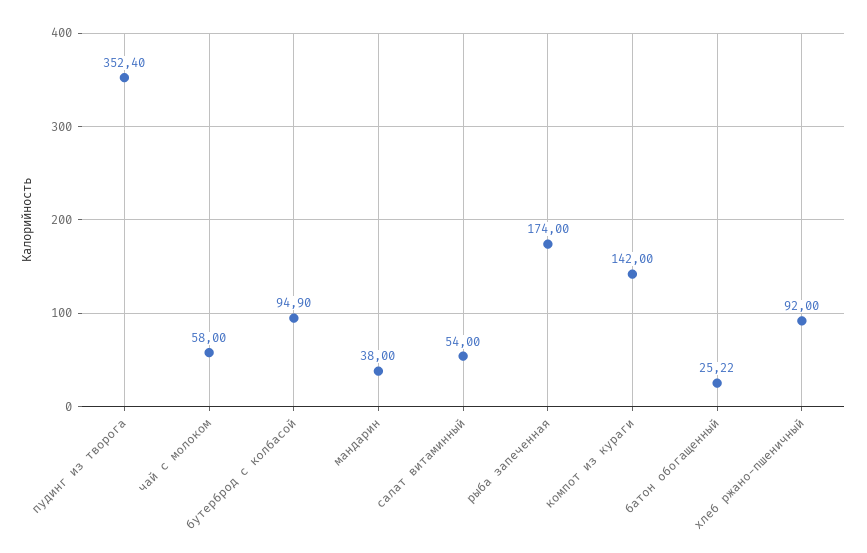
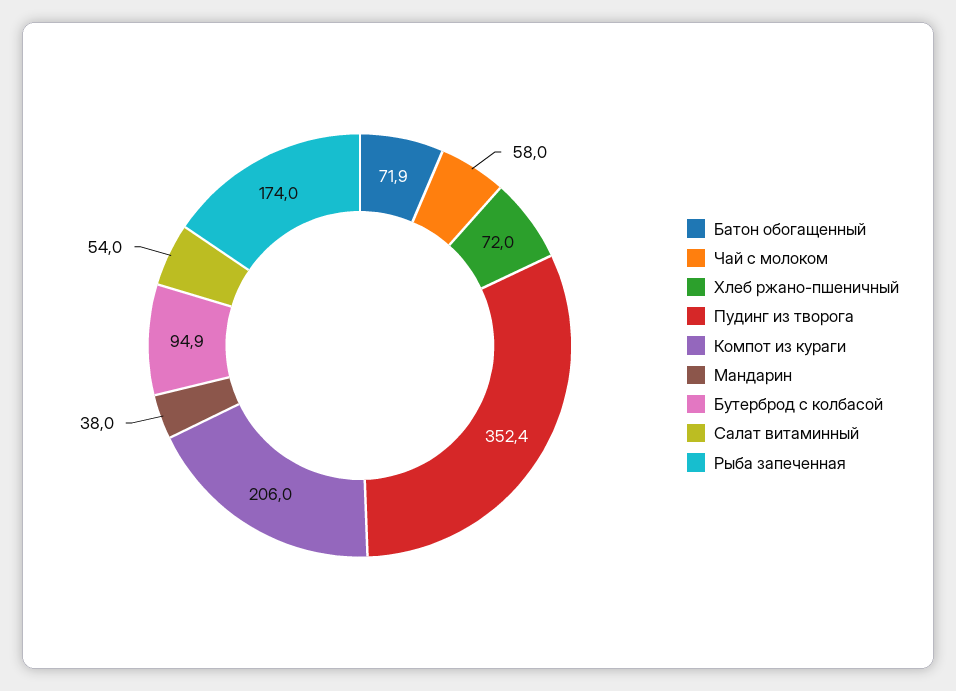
  {
    "пудинг из творога": 352.4,
    "чай с молоком": 58,
    "бутерброд с колбасой": 94.9,
    "мандарин": 38,
    "салат витаминный": 54,
    "рыба запеченная": 174,
-   "компот из кураги": 142,
+   "компот из кураги": 206,
-   "батон обогащенный": 25.22,
+   "батон обогащенный": 71.9,
-   "хлеб ржано-пшеничный": 92
+   "хлеб ржано-пшеничный": 72
  }

